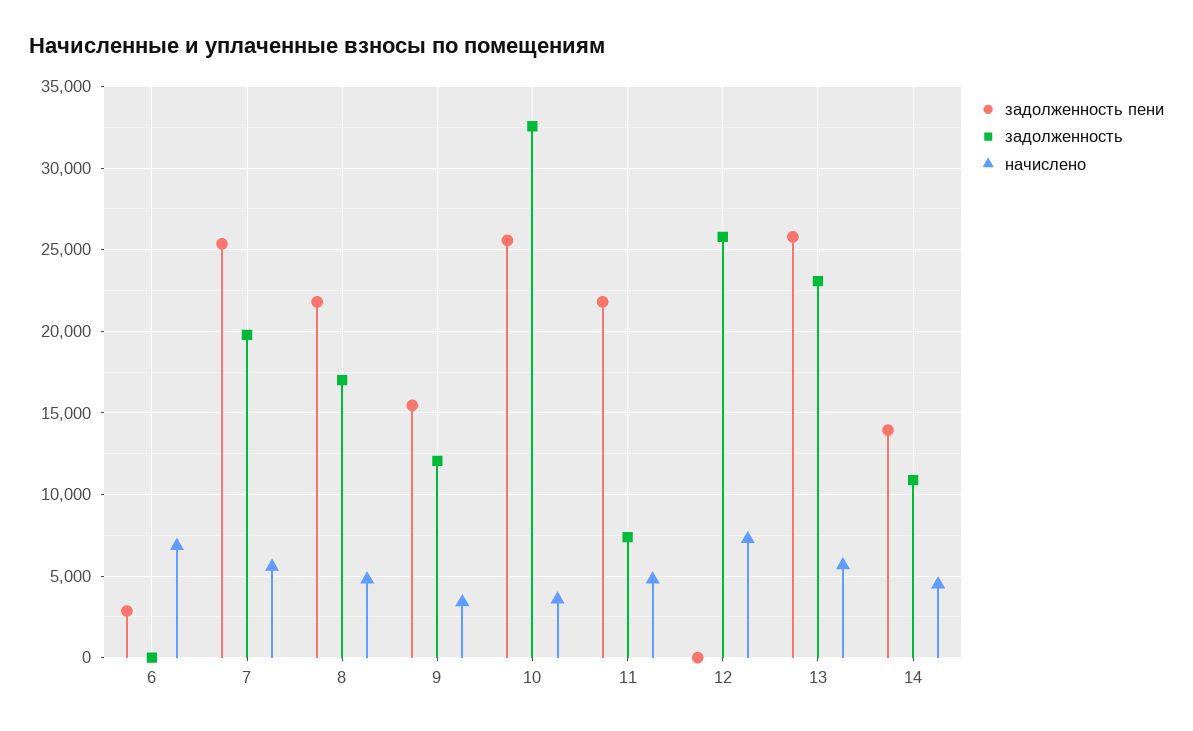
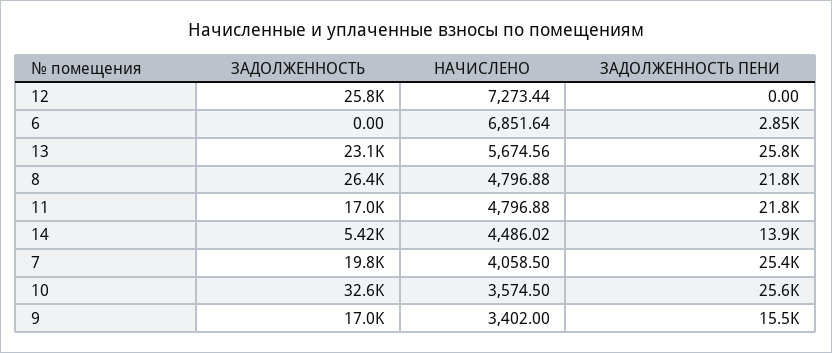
  {
    "задолженность пени": {
      "6": 2850,
      "7": 25400,
      "8": 21800,
      "9": 15500,
      "10": 25600,
      "11": 21800,
      "12": 0,
      "13": 25800,
      "14": 13900
    },
    "задолженность": {
      "6": 0,
      "7": 19800,
-     "8": 17000,
+     "8": 26400,
-     "9": 12000,
+     "9": 17000,
      "10": 32600,
-     "11": 7500,
+     "11": 17000,
      "12": 25800,
      "13": 23100,
-     "14": 11000
+     "14": 5420
    },
    "начислено": {
      "6": 6851.64,
-     "7": 5500,
+     "7": 4058.5,
      "8": 4796.88,
      "9": 3402,
      "10": 3574.5,
      "11": 4796.88,
      "12": 7273.44,
      "13": 5674.56,
      "14": 4486.02
    }
  }

